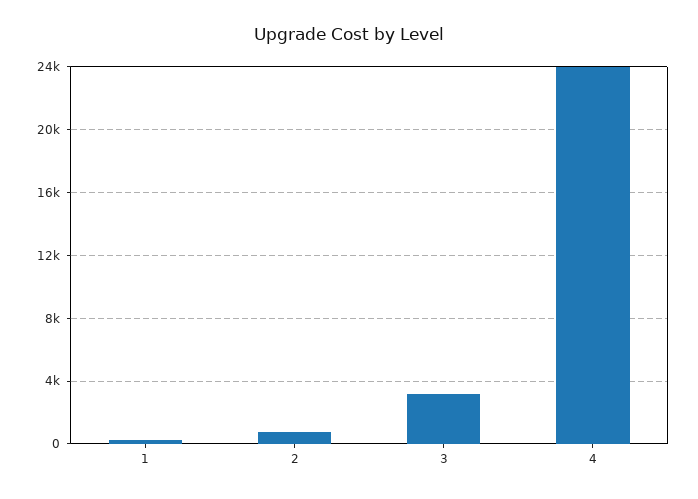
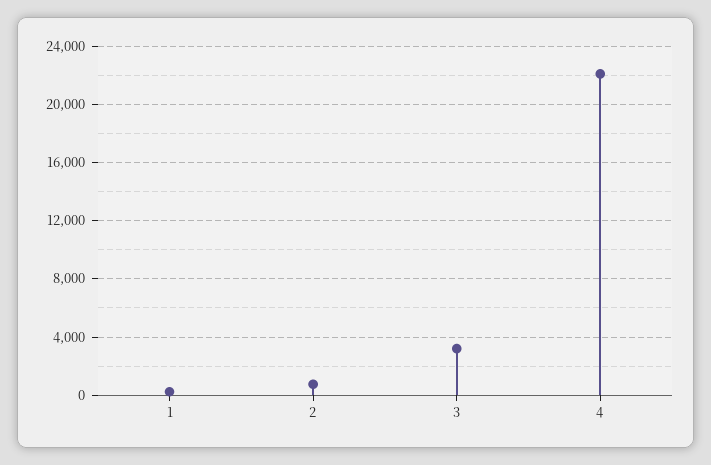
  {
    "1": 0,
    "2": 1000,
    "3": 3000,
-   "4": 24000
+   "4": 22000
  }

